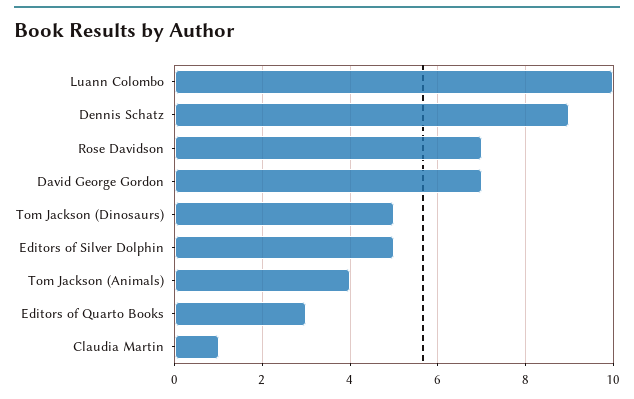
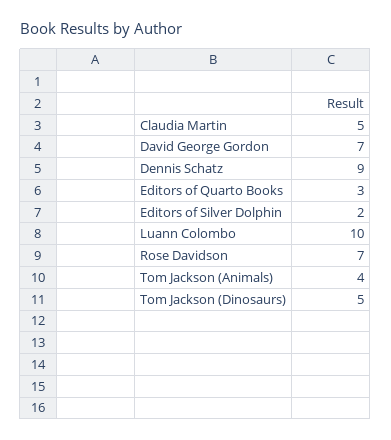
  {
    "Luann Colombo": 10,
    "Dennis Schatz": 9,
    "Rose Davidson": 7,
    "David George Gordon": 7,
    "Tom Jackson (Dinosaurs)": 5,
-   "Editors of Silver Dolphin": 5,
+   "Editors of Silver Dolphin": 2,
    "Tom Jackson (Animals)": 4,
    "Editors of Quarto Books": 3,
-   "Claudia Martin": 1
+   "Claudia Martin": 5
  }

